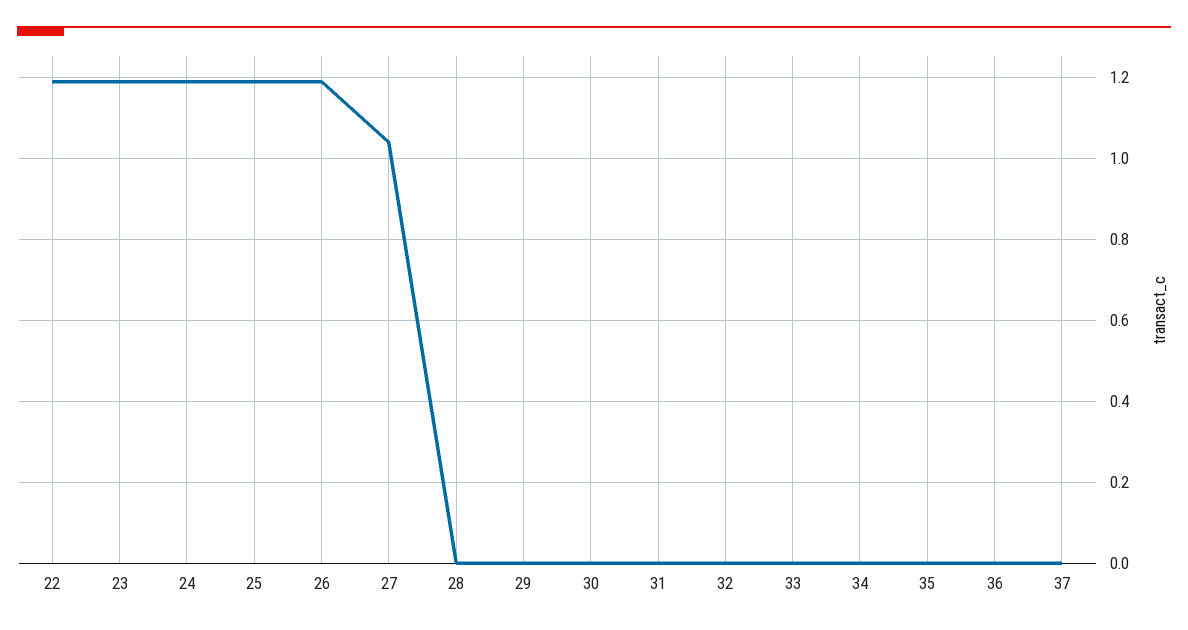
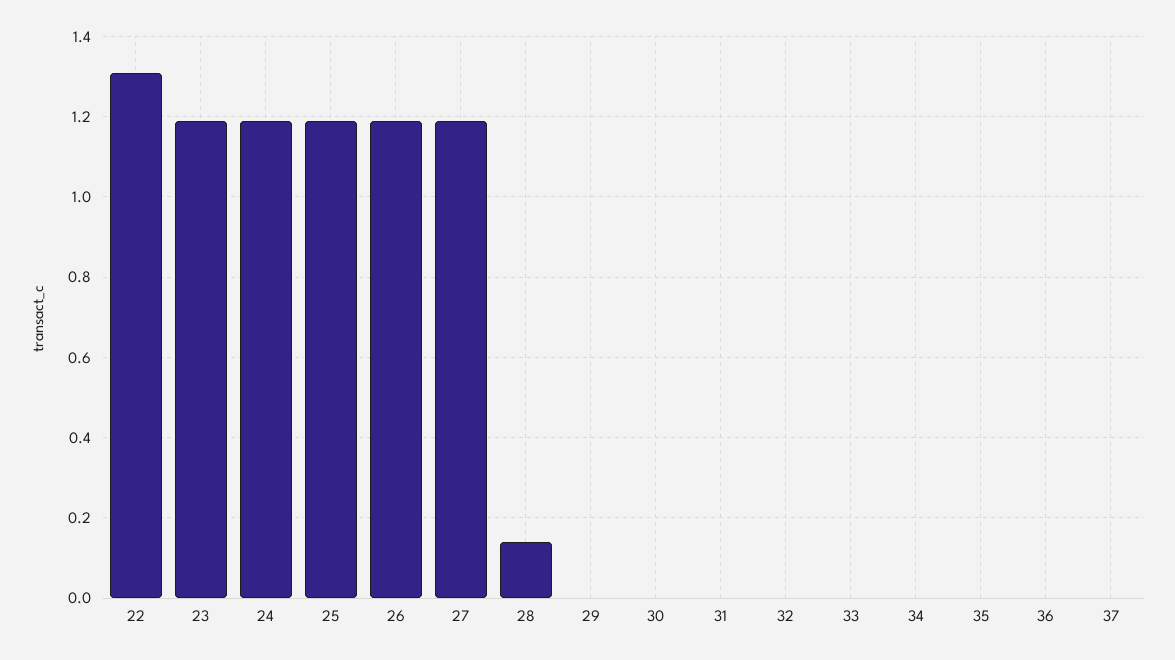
  {
-   "22": 1.2,
+   "22": 1.3,
    "23": 1.2,
    "24": 1.2,
    "25": 1.2,
    "26": 1.2,
-   "27": 1.05,
+   "27": 1.2,
-   "28": 0,
+   "28": 0.15,
    "29": 0,
    "30": 0,
    "31": 0,
    "32": 0,
    "33": 0,
    "34": 0,
    "35": 0,
    "36": 0,
    "37": 0
  }

